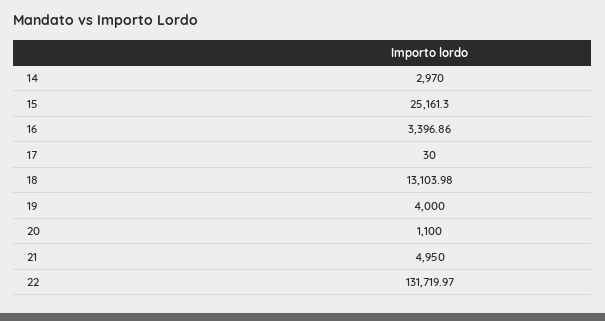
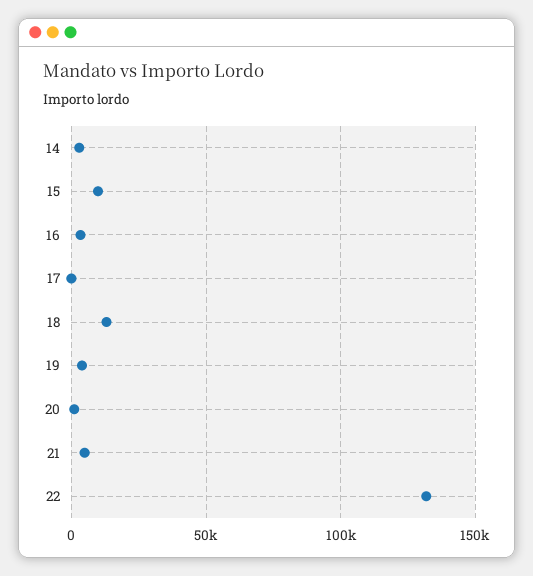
  {
    "14": 2970,
-   "15": 25161.3,
+   "15": 10000,
    "16": 3396.86,
    "17": 30,
    "18": 13103.98,
    "19": 4000,
    "20": 1100,
    "21": 4950,
    "22": 131719.97
  }

